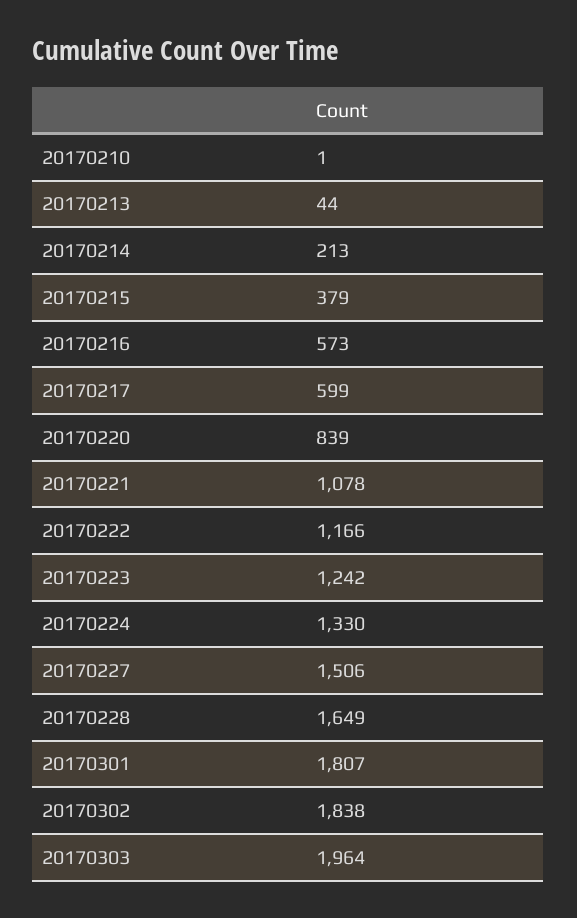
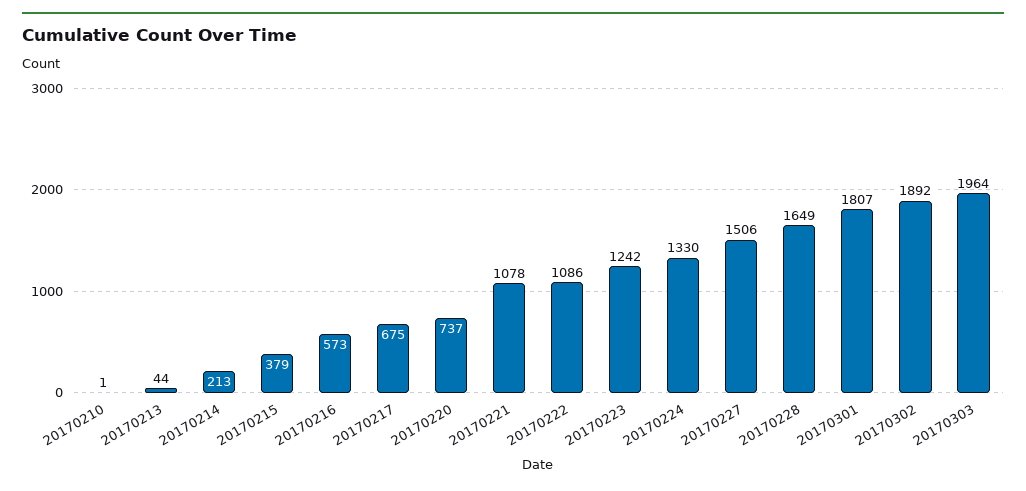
  {
    "20170210": 1,
    "20170213": 44,
    "20170214": 213,
    "20170215": 379,
    "20170216": 573,
-   "20170217": 599,
+   "20170217": 675,
-   "20170220": 839,
+   "20170220": 737,
    "20170221": 1078,
-   "20170222": 1166,
+   "20170222": 1086,
    "20170223": 1242,
    "20170224": 1330,
    "20170227": 1506,
    "20170228": 1649,
    "20170301": 1807,
-   "20170302": 1838,
+   "20170302": 1892,
    "20170303": 1964
  }

